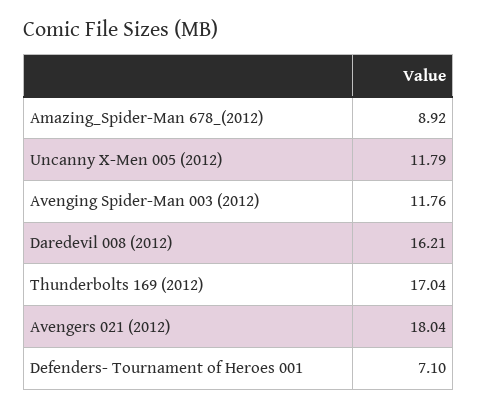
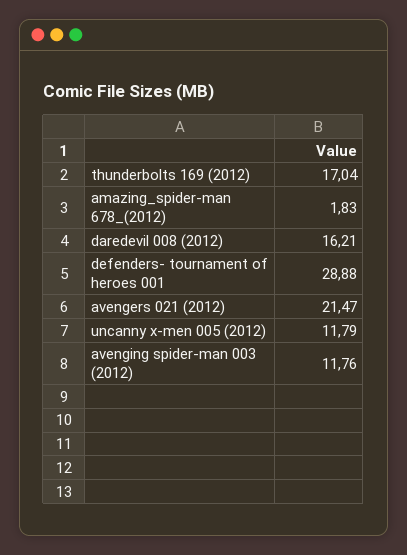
  {
-   "Amazing_Spider-Man 678_(2012)": 8.92,
+   "Amazing_Spider-Man 678_(2012)": 1.83,
    "Uncanny X-Men 005 (2012)": 11.79,
    "Avenging Spider-Man 003 (2012)": 11.76,
    "Daredevil 008 (2012)": 16.21,
    "Thunderbolts 169 (2012)": 17.04,
-   "Avengers 021 (2012)": 18.04,
+   "Avengers 021 (2012)": 21.47,
-   "Defenders- Tournament of Heroes 001": 7.1
+   "Defenders- Tournament of Heroes 001": 28.88
  }

